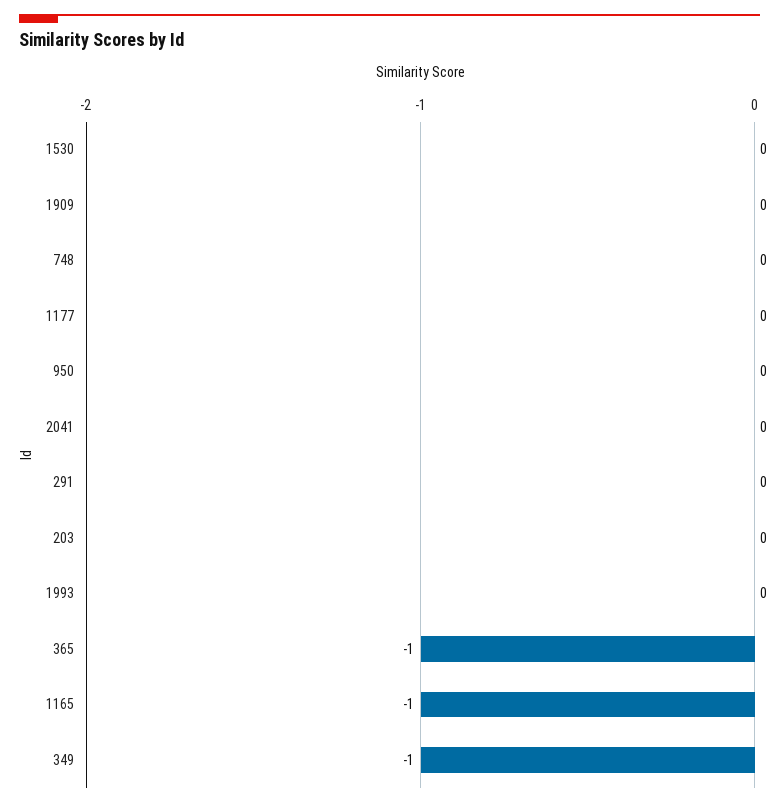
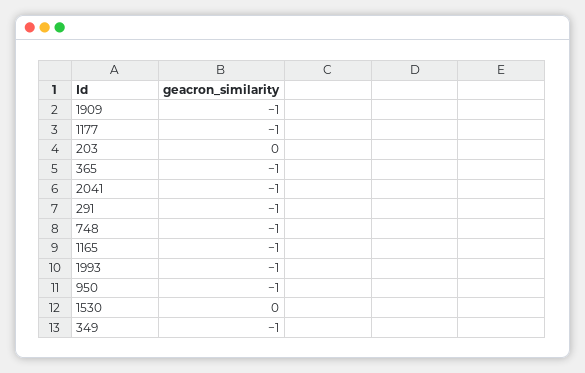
  {
    "1530": 0,
-   "1909": 0,
+   "1909": -1,
-   "748": 0,
+   "748": -1,
-   "1177": 0,
+   "1177": -1,
-   "950": 0,
+   "950": -1,
-   "2041": 0,
+   "2041": -1,
-   "291": 0,
+   "291": -1,
    "203": 0,
-   "1993": 0,
+   "1993": -1,
    "365": -1,
    "1165": -1,
    "349": -1
  }

